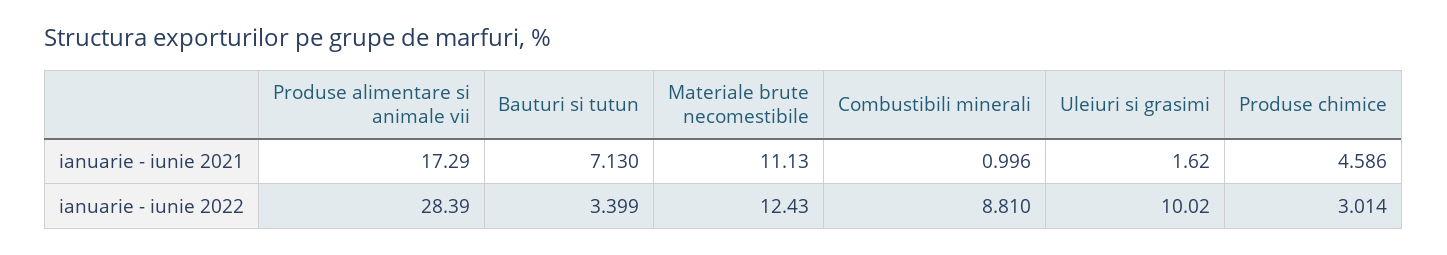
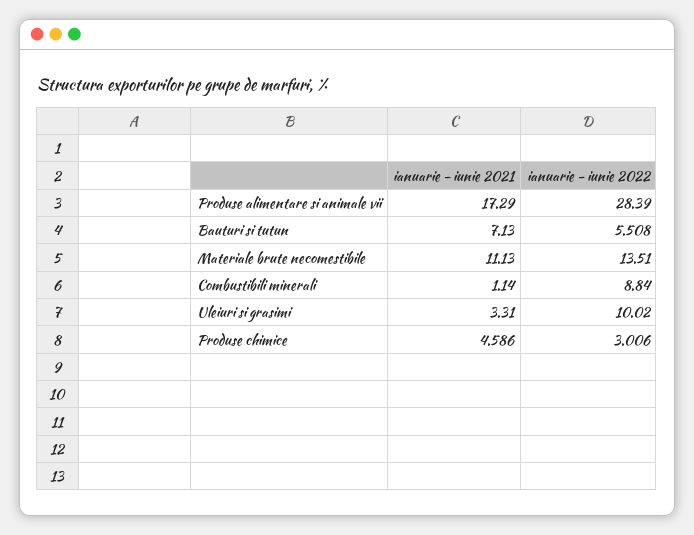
  {
    "Produse alimentare si animale vii": {
      "ianuarie - iunie 2021": 17.29,
      "ianuarie - iunie 2022": 28.39
    },
    "Bauturi si tutun": {
      "ianuarie - iunie 2021": 7.13,
-     "ianuarie - iunie 2022": 3.399
+     "ianuarie - iunie 2022": 5.508
    },
    "Materiale brute necomestibile": {
      "ianuarie - iunie 2021": 11.13,
-     "ianuarie - iunie 2022": 12.43
+     "ianuarie - iunie 2022": 13.51
    },
    "Combustibili minerali": {
-     "ianuarie - iunie 2021": 0.996,
+     "ianuarie - iunie 2021": 1.14,
-     "ianuarie - iunie 2022": 8.81
+     "ianuarie - iunie 2022": 8.84
    },
    "Uleiuri si grasimi": {
-     "ianuarie - iunie 2021": 1.62,
+     "ianuarie - iunie 2021": 3.31,
      "ianuarie - iunie 2022": 10.02
    },
    "Produse chimice": {
      "ianuarie - iunie 2021": 4.586,
-     "ianuarie - iunie 2022": 3.014
+     "ianuarie - iunie 2022": 3.006
    }
  }

